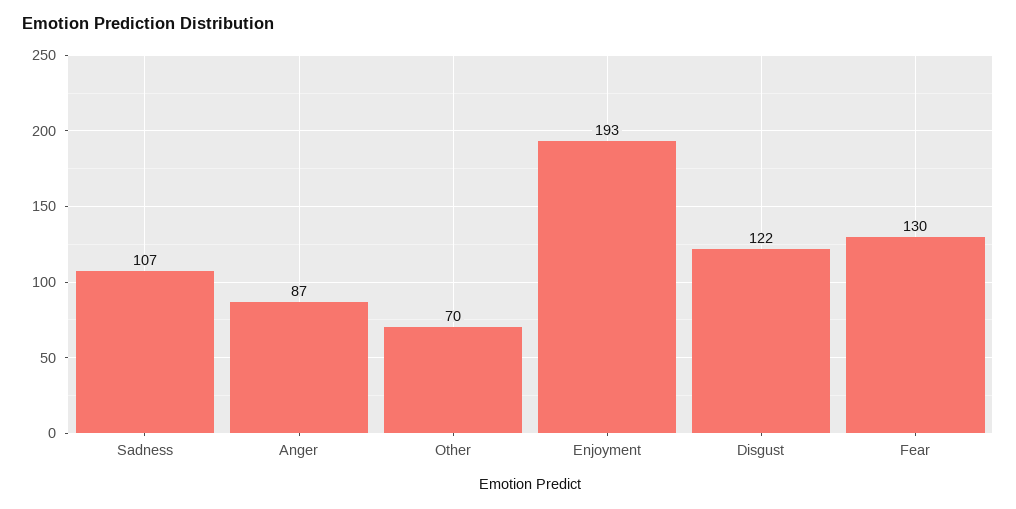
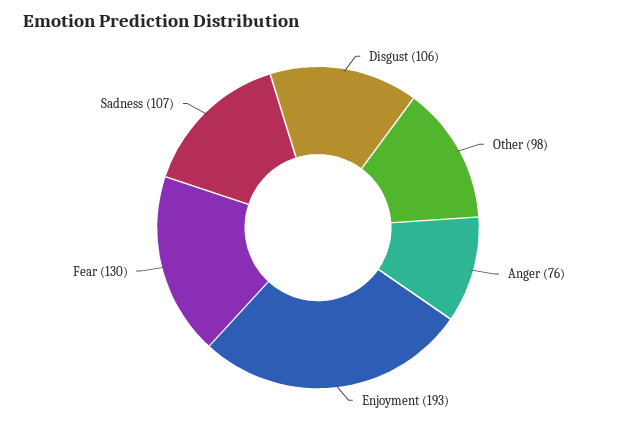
  {
    "Sadness": 107,
-   "Anger": 87,
+   "Anger": 76,
-   "Other": 70,
+   "Other": 98,
    "Enjoyment": 193,
-   "Disgust": 122,
+   "Disgust": 106,
    "Fear": 130
  }

